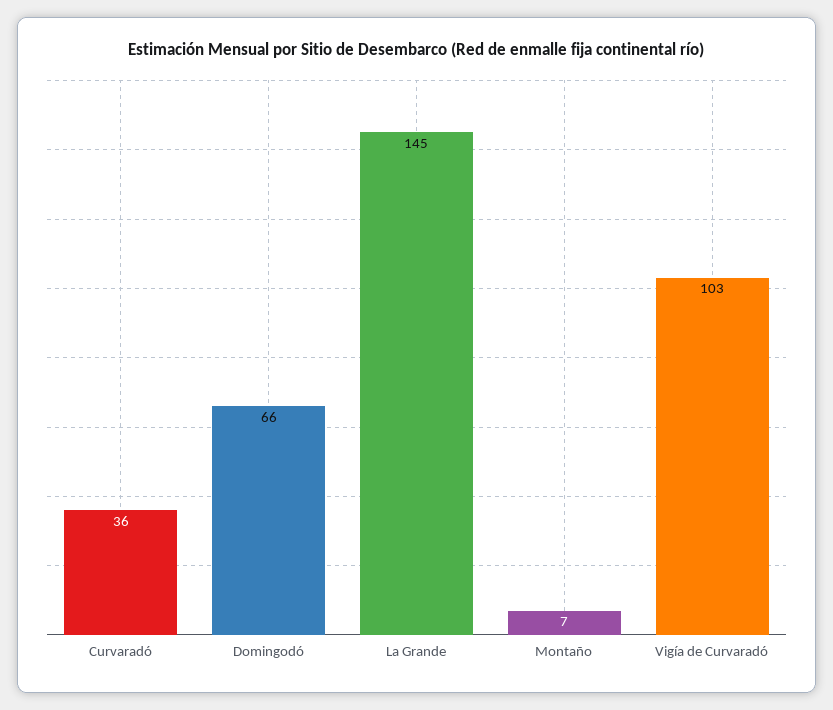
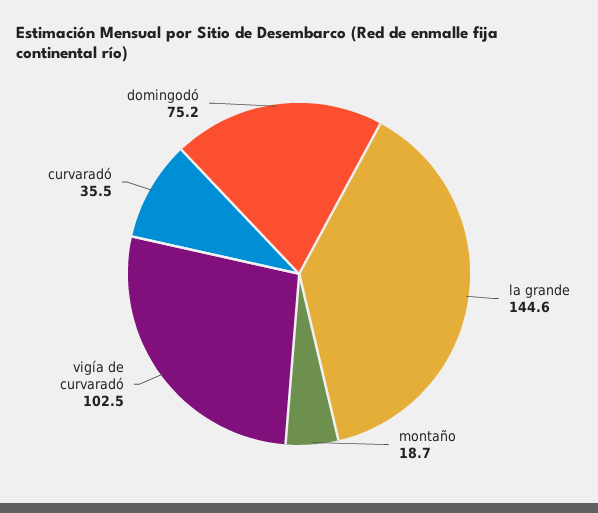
  {
    "Curvaradó": 35.5,
-   "Domingodó": 66,
+   "Domingodó": 75.2,
    "La Grande": 144.6,
-   "Montaño": 7,
+   "Montaño": 18.7,
    "Vigía de Curvaradó": 102.5
  }

